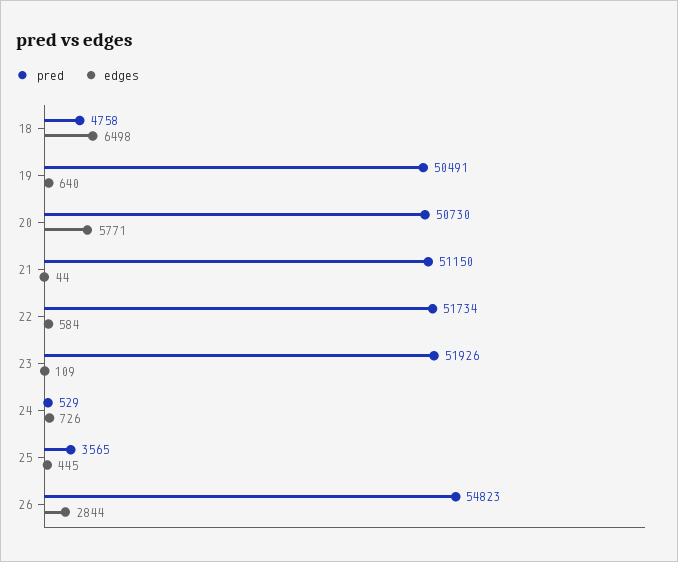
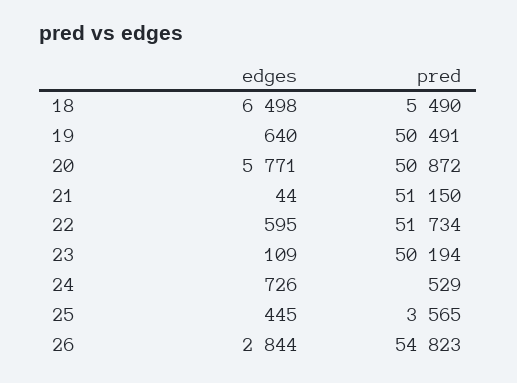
  {
    "pred": {
-     "18": 4758,
+     "18": 5490,
      "19": 50491,
-     "20": 50730,
+     "20": 50872,
      "21": 51150,
      "22": 51734,
-     "23": 51926,
+     "23": 50194,
      "24": 529,
      "25": 3565,
      "26": 54823
    },
    "edges": {
      "18": 6498,
      "19": 640,
      "20": 5771,
      "21": 44,
-     "22": 584,
+     "22": 595,
      "23": 109,
      "24": 726,
      "25": 445,
      "26": 2844
    }
  }

